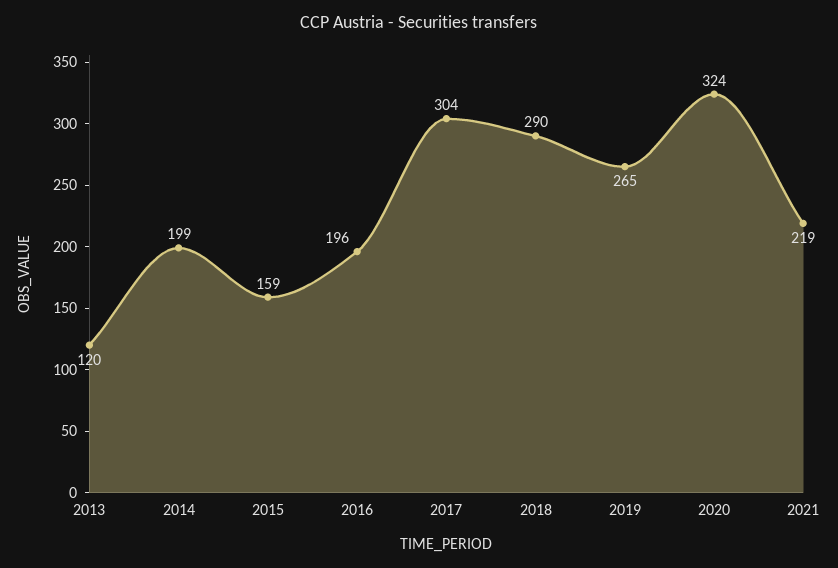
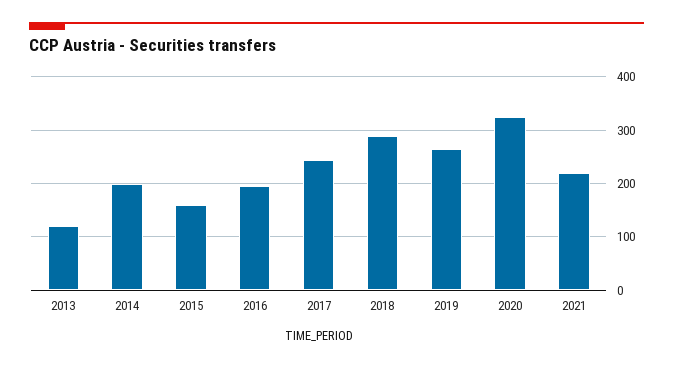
  {
    "2013": 120,
    "2014": 199,
    "2015": 159,
    "2016": 196,
-   "2017": 304,
+   "2017": 240,
    "2018": 290,
    "2019": 265,
    "2020": 324,
    "2021": 219
  }

